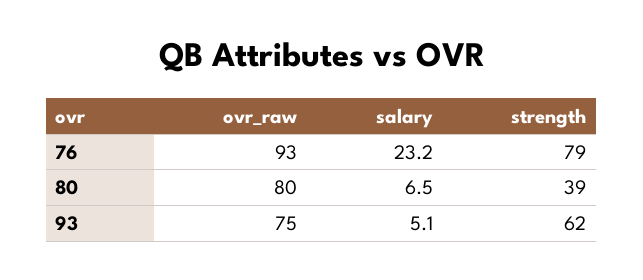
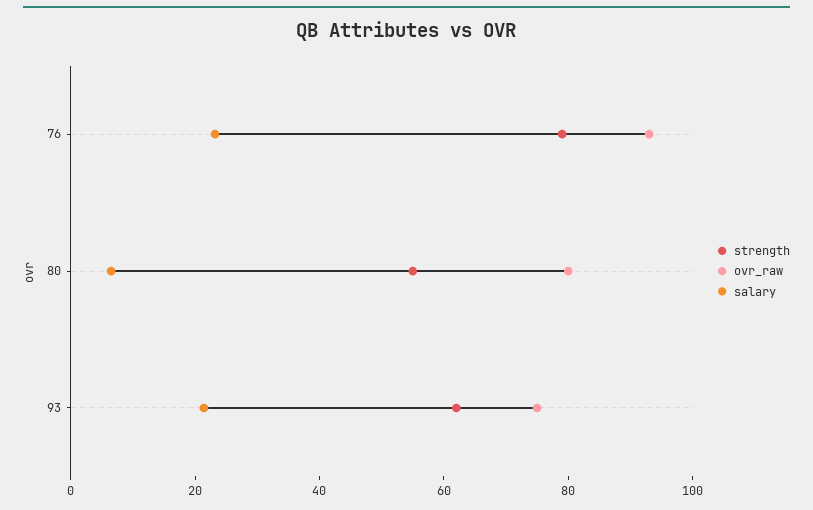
  {
    "ovr_raw": {
      "76": 93,
      "80": 80,
      "93": 75
    },
    "salary": {
      "76": 23.2,
      "80": 6.5,
-     "93": 5.1
+     "93": 20
    },
    "strength": {
      "76": 79,
-     "80": 39,
+     "80": 55,
      "93": 62
    }
  }

